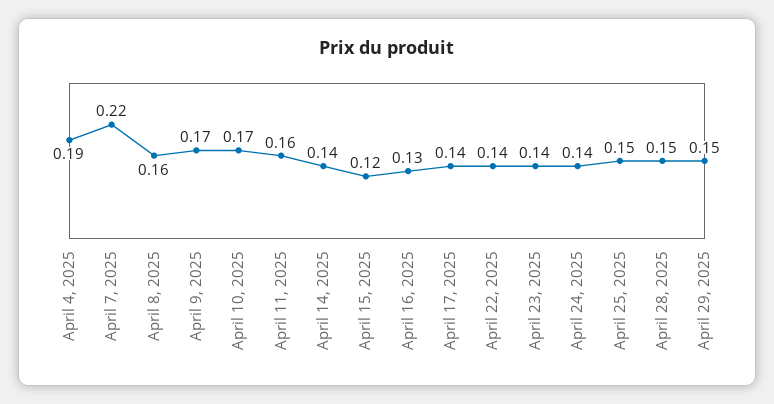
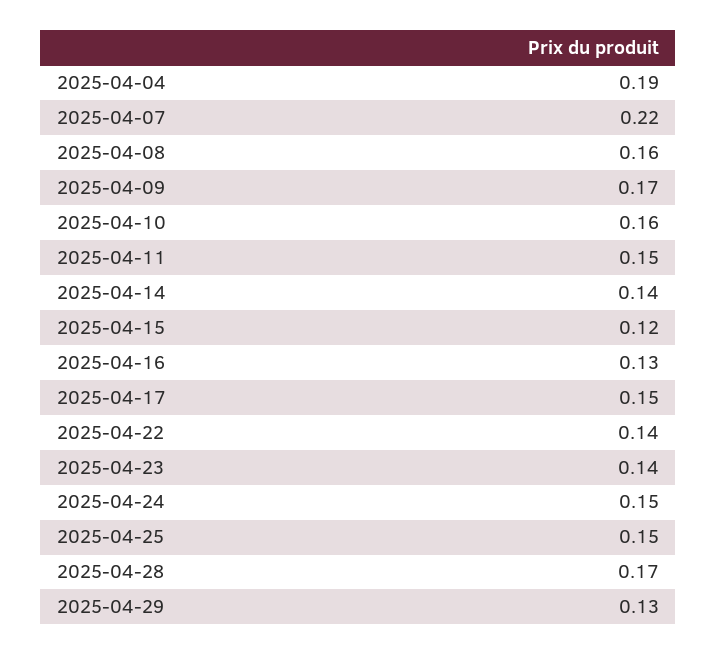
  {
    "April 4, 2025": 0.19,
    "April 7, 2025": 0.22,
    "April 8, 2025": 0.16,
    "April 9, 2025": 0.17,
-   "April 10, 2025": 0.17,
+   "April 10, 2025": 0.16,
-   "April 11, 2025": 0.16,
+   "April 11, 2025": 0.15,
    "April 14, 2025": 0.14,
    "April 15, 2025": 0.12,
    "April 16, 2025": 0.13,
-   "April 17, 2025": 0.14,
+   "April 17, 2025": 0.15,
    "April 22, 2025": 0.14,
    "April 23, 2025": 0.14,
-   "April 24, 2025": 0.14,
+   "April 24, 2025": 0.15,
    "April 25, 2025": 0.15,
-   "April 28, 2025": 0.15,
+   "April 28, 2025": 0.17,
-   "April 29, 2025": 0.15
+   "April 29, 2025": 0.13
  }

